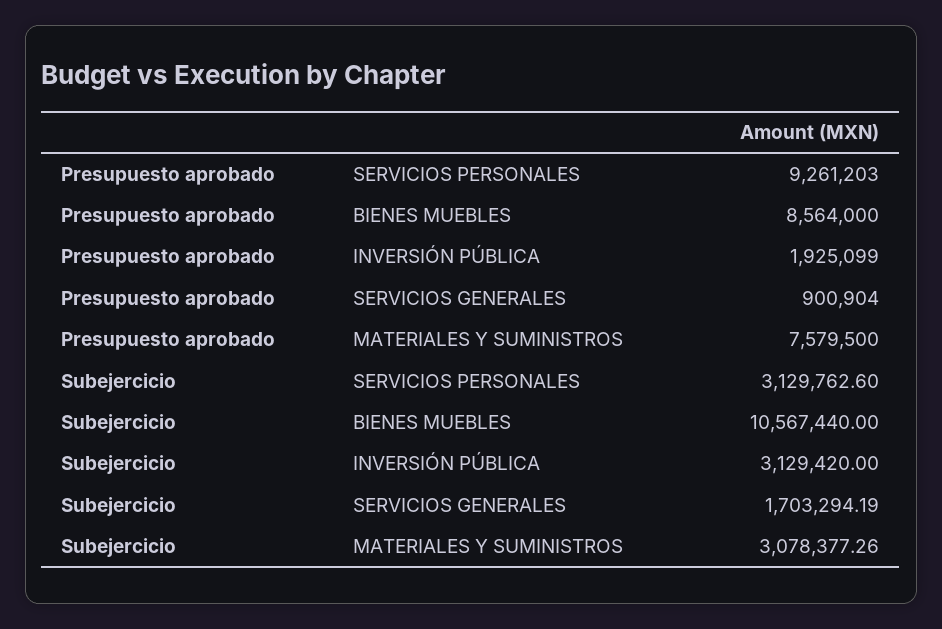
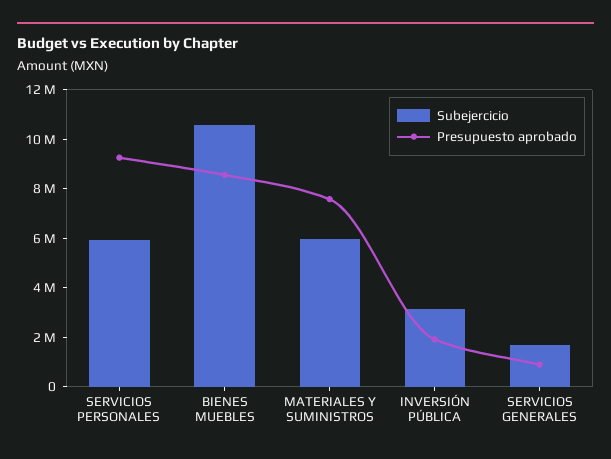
  {
    "Presupuesto aprobado": {
      "SERVICIOS PERSONALES": 9261203,
      "BIENES MUEBLES": 8564000,
      "INVERSIÓN PÚBLICA": 1925099,
      "SERVICIOS GENERALES": 900904,
      "MATERIALES Y SUMINISTROS": 7579500
    },
    "Subejercicio": {
-     "SERVICIOS PERSONALES": 3129762.6,
+     "SERVICIOS PERSONALES": 6000000,
      "BIENES MUEBLES": 10567440,
      "INVERSIÓN PÚBLICA": 3129420,
      "SERVICIOS GENERALES": 1703294.19,
-     "MATERIALES Y SUMINISTROS": 3078377.26
+     "MATERIALES Y SUMINISTROS": 6000000
    }
  }

